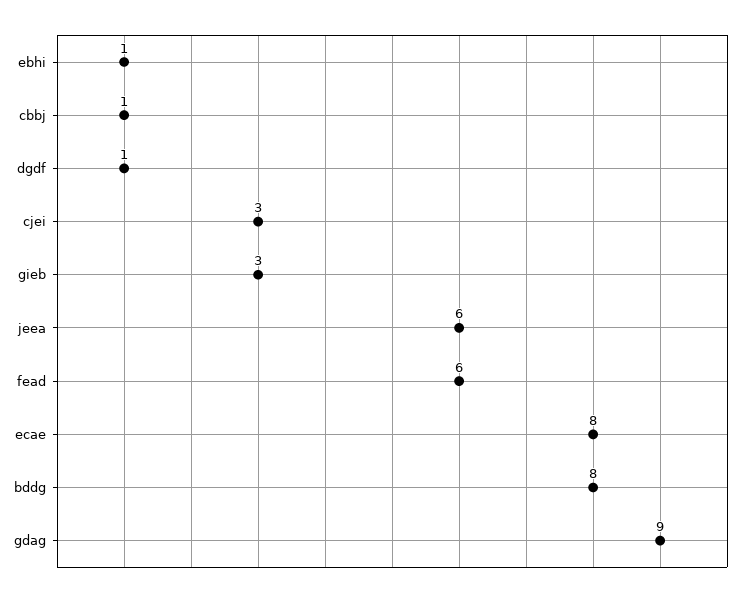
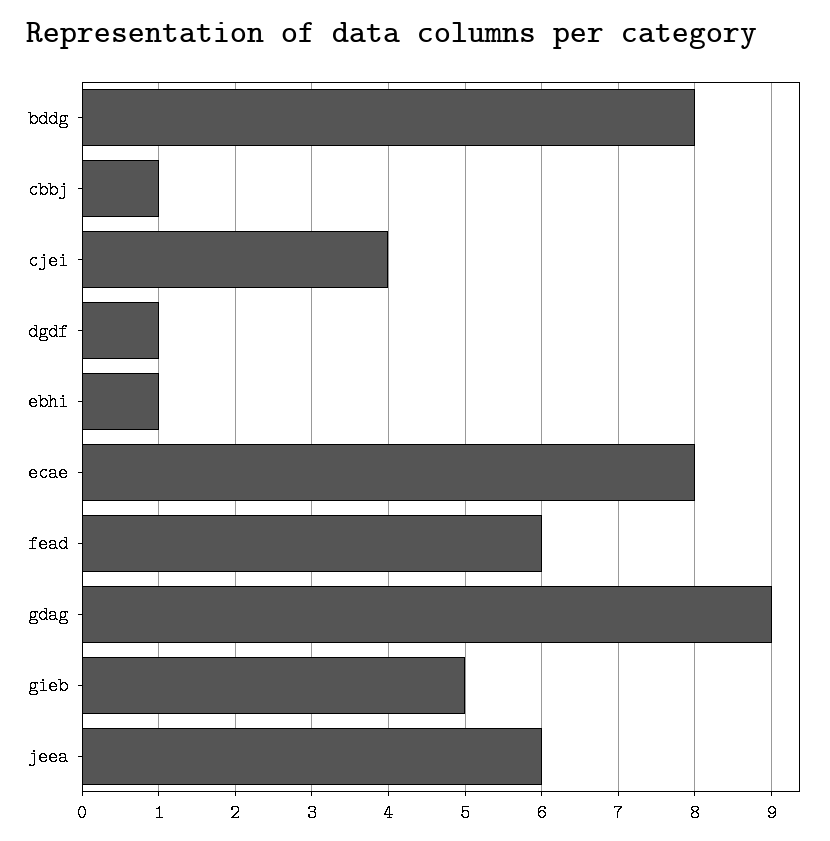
  {
    "ebhi": 1,
    "cbbj": 1,
    "dgdf": 1,
-   "cjei": 3,
+   "cjei": 4,
-   "gieb": 3,
+   "gieb": 5,
    "jeea": 6,
    "fead": 6,
    "ecae": 8,
    "bddg": 8,
    "gdag": 9
  }

